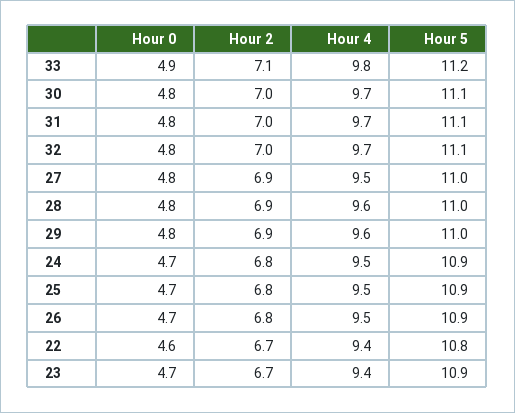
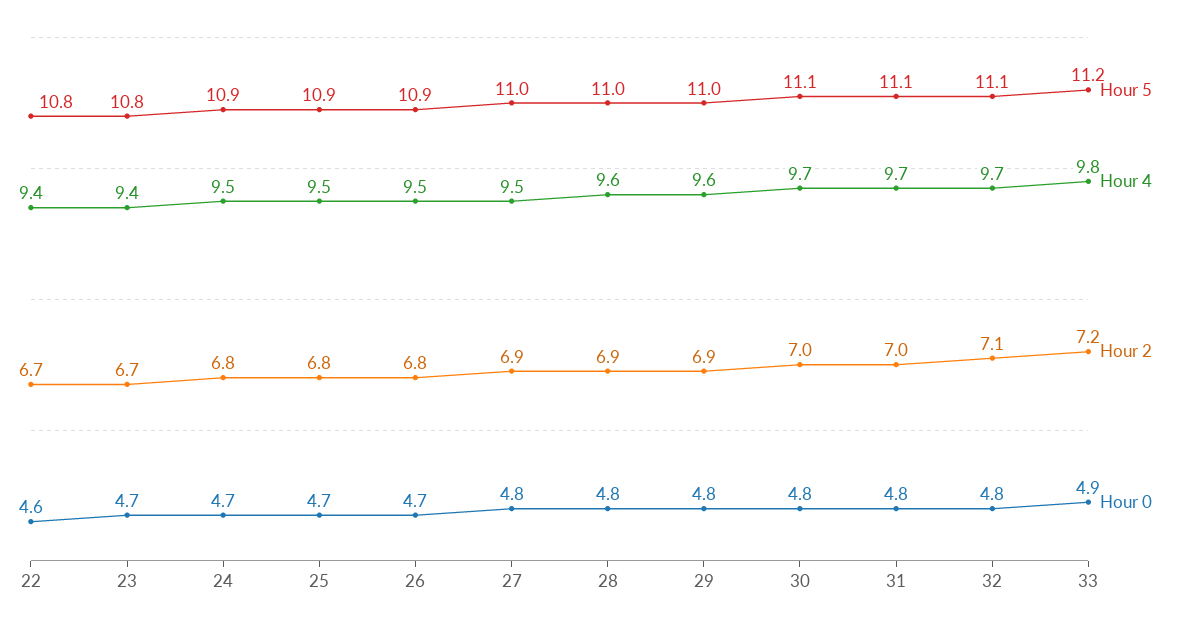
  {
    "Hour 0": {
      "33": 4.9,
      "30": 4.8,
      "31": 4.8,
      "32": 4.8,
      "27": 4.8,
      "28": 4.8,
      "29": 4.8,
      "24": 4.7,
      "25": 4.7,
      "26": 4.7,
      "22": 4.6,
      "23": 4.7
    },
    "Hour 2": {
-     "33": 7.1,
+     "33": 7.2,
      "30": 7,
      "31": 7,
-     "32": 7,
+     "32": 7.1,
      "27": 6.9,
      "28": 6.9,
      "29": 6.9,
      "24": 6.8,
      "25": 6.8,
      "26": 6.8,
      "22": 6.7,
      "23": 6.7
    },
    "Hour 4": {
      "33": 9.8,
      "30": 9.7,
      "31": 9.7,
      "32": 9.7,
      "27": 9.5,
      "28": 9.6,
      "29": 9.6,
      "24": 9.5,
      "25": 9.5,
      "26": 9.5,
      "22": 9.4,
      "23": 9.4
    },
    "Hour 5": {
      "33": 11.2,
      "30": 11.1,
      "31": 11.1,
      "32": 11.1,
      "27": 11,
      "28": 11,
      "29": 11,
      "24": 10.9,
      "25": 10.9,
      "26": 10.9,
      "22": 10.8,
-     "23": 10.9
+     "23": 10.8
    }
  }

